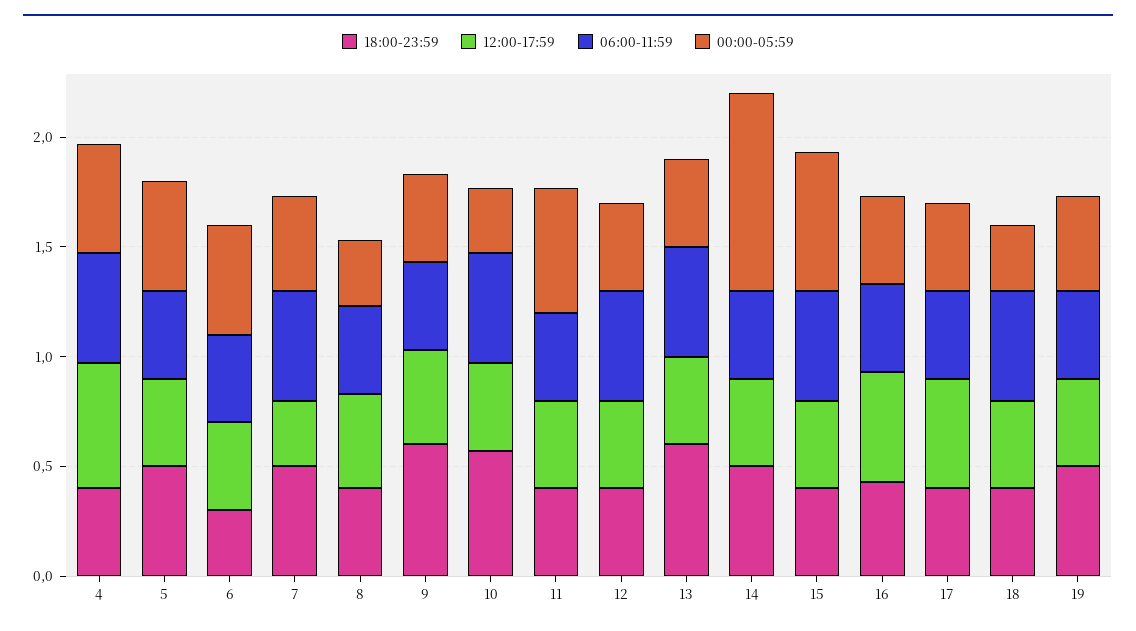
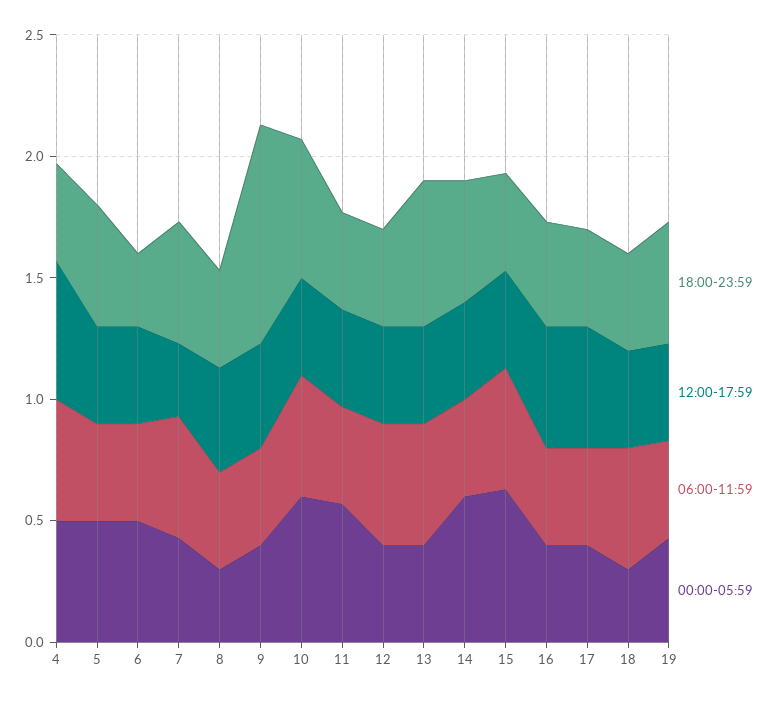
  {
    "18:00-23:59": {
      "4": 0.4,
      "5": 0.5,
      "6": 0.3,
      "7": 0.5,
      "8": 0.4,
-     "9": 0.6,
+     "9": 0.9,
      "10": 0.6,
      "11": 0.4,
      "12": 0.4,
      "13": 0.6,
      "14": 0.5,
      "15": 0.4,
      "16": 0.4,
      "17": 0.4,
      "18": 0.4,
      "19": 0.5
    },
    "12:00-17:59": {
      "4": 0.6,
      "5": 0.4,
      "6": 0.4,
      "7": 0.3,
      "8": 0.4,
      "9": 0.4,
      "10": 0.4,
      "11": 0.4,
      "12": 0.4,
      "13": 0.4,
      "14": 0.4,
      "15": 0.4,
      "16": 0.5,
      "17": 0.5,
      "18": 0.4,
      "19": 0.4
    },
    "06:00-11:59": {
      "4": 0.5,
      "5": 0.4,
      "6": 0.4,
      "7": 0.5,
      "8": 0.4,
      "9": 0.4,
      "10": 0.5,
      "11": 0.4,
      "12": 0.5,
      "13": 0.5,
      "14": 0.4,
      "15": 0.5,
      "16": 0.4,
      "17": 0.4,
      "18": 0.5,
      "19": 0.4
    },
    "00:00-05:59": {
      "4": 0.5,
      "5": 0.5,
      "6": 0.5,
      "7": 0.4,
      "8": 0.3,
      "9": 0.4,
-     "10": 0.3,
+     "10": 0.6,
      "11": 0.6,
      "12": 0.4,
      "13": 0.4,
-     "14": 0.9,
+     "14": 0.6,
      "15": 0.6,
      "16": 0.4,
      "17": 0.4,
      "18": 0.3,
      "19": 0.4
    }
  }

